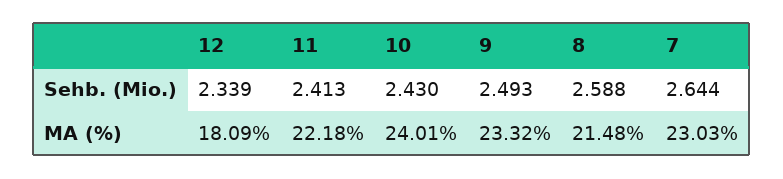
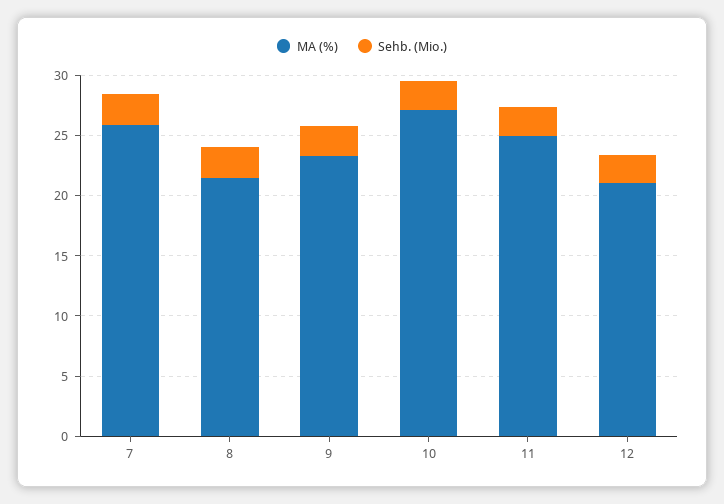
  {
    "Sehb. (Mio.)": {
      "12": 2.339,
      "11": 2.413,
      "10": 2.43,
      "9": 2.493,
      "8": 2.588,
      "7": 2.644
    },
    "MA (%)": {
-     "12": 18.09,
+     "12": 21,
-     "11": 22.18,
+     "11": 25,
-     "10": 24.01,
+     "10": 27,
      "9": 23.32,
      "8": 21.48,
-     "7": 23.03
+     "7": 26
    }
  }

